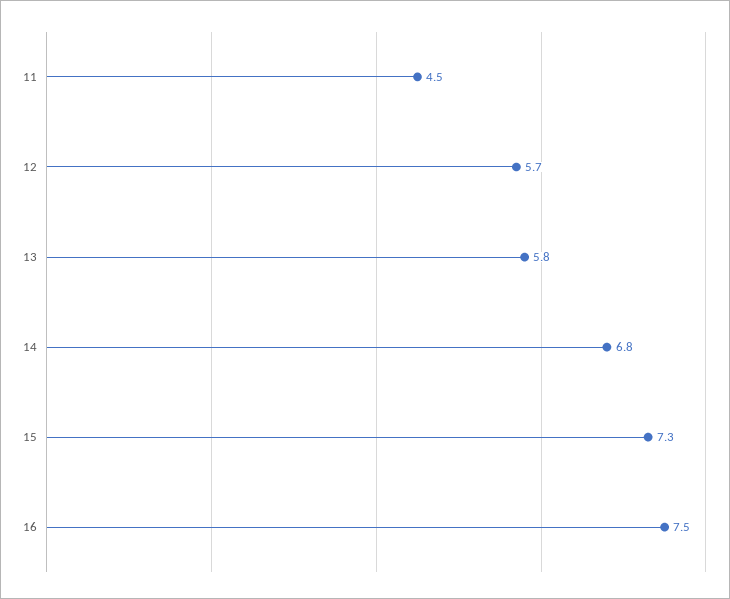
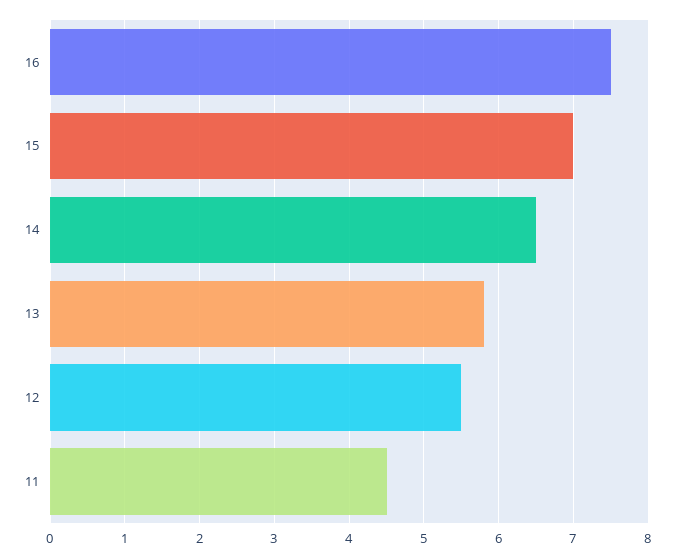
  {
    "11": 4.5,
-   "12": 5.7,
+   "12": 5.5,
    "13": 5.8,
-   "14": 6.8,
+   "14": 6.5,
-   "15": 7.3,
+   "15": 7,
    "16": 7.5
  }

